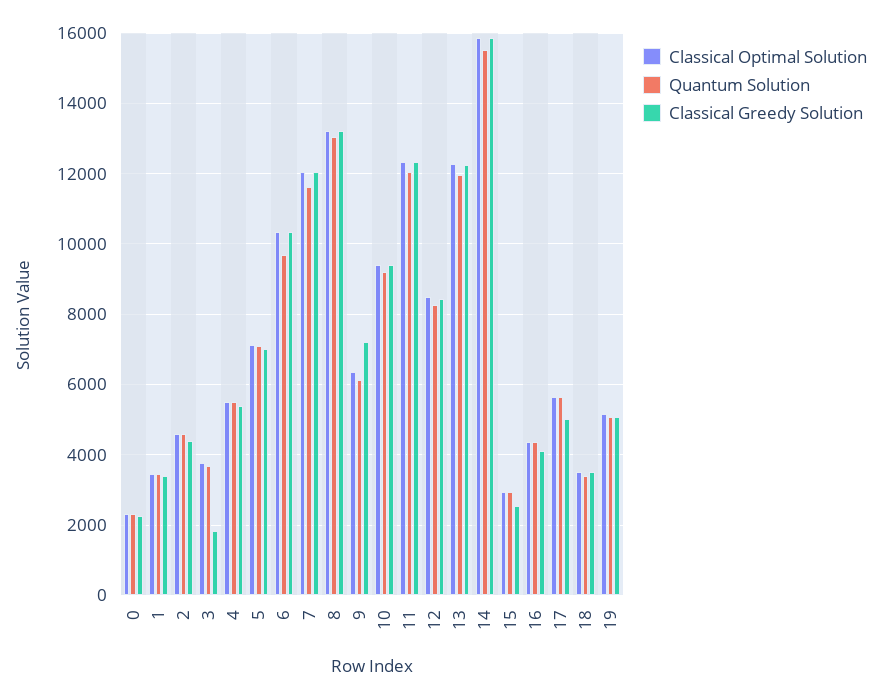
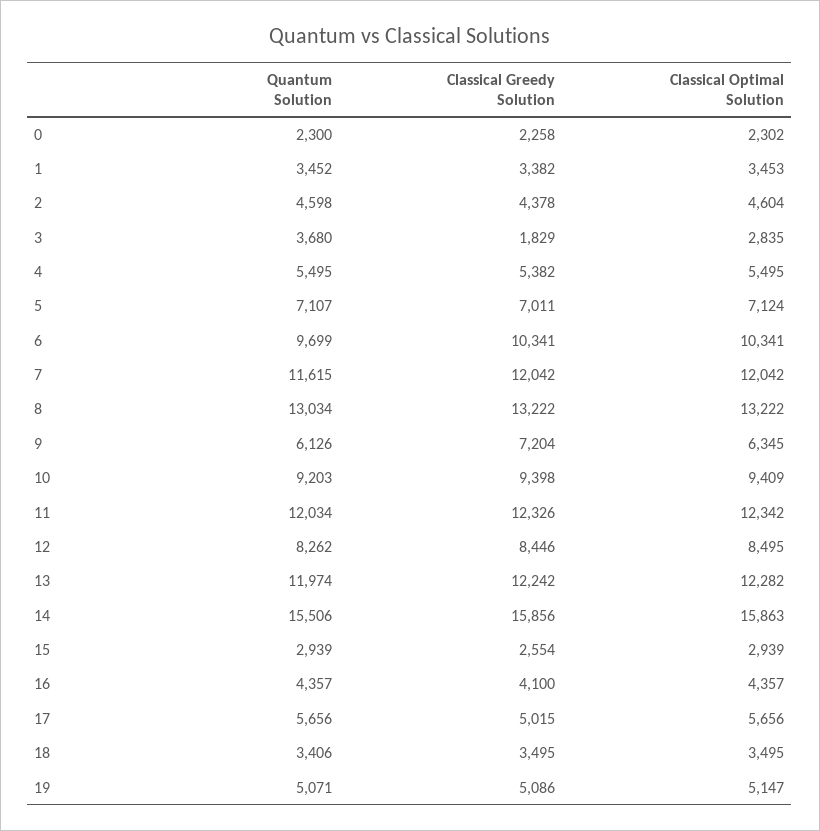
  {
    "Classical Optimal Solution": {
      "0": 2302,
      "1": 3453,
      "2": 4604,
-     "3": 3800,
+     "3": 2835,
      "4": 5495,
      "5": 7124,
      "6": 10341,
      "7": 12042,
      "8": 13222,
      "9": 6345,
      "10": 9409,
      "11": 12342,
      "12": 8495,
      "13": 12282,
      "14": 15863,
      "15": 2939,
      "16": 4357,
      "17": 5656,
      "18": 3495,
      "19": 5147
    },
    "Quantum Solution": {
      "0": 2300,
      "1": 3452,
      "2": 4598,
      "3": 3680,
      "4": 5495,
      "5": 7107,
      "6": 9699,
      "7": 11615,
      "8": 13034,
      "9": 6126,
      "10": 9203,
      "11": 12034,
      "12": 8262,
      "13": 11974,
      "14": 15506,
      "15": 2939,
      "16": 4357,
      "17": 5656,
      "18": 3406,
      "19": 5071
    },
    "Classical Greedy Solution": {
      "0": 2258,
      "1": 3382,
      "2": 4378,
      "3": 1829,
      "4": 5382,
      "5": 7011,
      "6": 10341,
      "7": 12042,
      "8": 13222,
      "9": 7204,
      "10": 9398,
      "11": 12326,
      "12": 8446,
      "13": 12242,
      "14": 15856,
      "15": 2554,
      "16": 4100,
      "17": 5015,
      "18": 3495,
      "19": 5086
    }
  }

